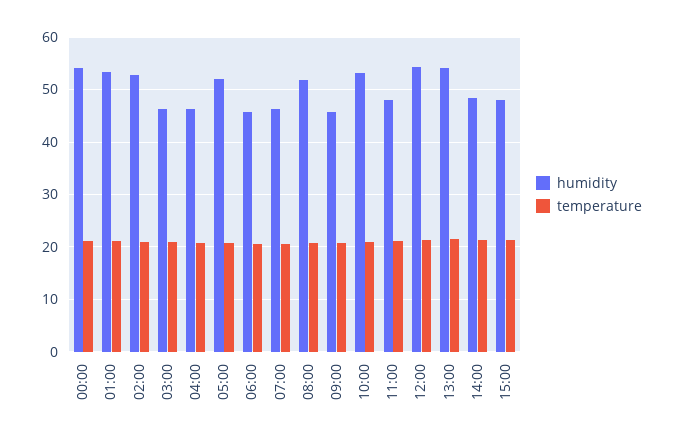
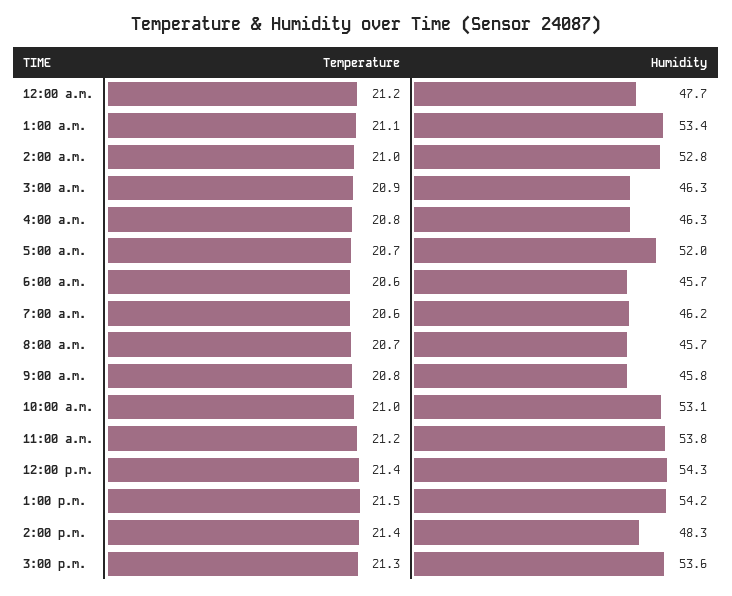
  {
    "humidity": {
-     "00:00": 54,
+     "00:00": 47.7,
      "01:00": 53.4,
      "02:00": 52.8,
      "03:00": 46.3,
      "04:00": 46.3,
      "05:00": 52,
      "06:00": 45.7,
      "07:00": 46.2,
-     "08:00": 52,
+     "08:00": 45.7,
      "09:00": 45.8,
      "10:00": 53.1,
-     "11:00": 48,
+     "11:00": 53.8,
      "12:00": 54.3,
      "13:00": 54.2,
      "14:00": 48.3,
-     "15:00": 48
+     "15:00": 53.6
    },
    "temperature": {
      "00:00": 21.2,
      "01:00": 21.1,
      "02:00": 21,
      "03:00": 20.9,
      "04:00": 20.8,
      "05:00": 20.7,
      "06:00": 20.6,
      "07:00": 20.6,
      "08:00": 20.7,
      "09:00": 20.8,
      "10:00": 21,
      "11:00": 21.2,
      "12:00": 21.4,
      "13:00": 21.5,
      "14:00": 21.4,
      "15:00": 21.3
    }
  }

